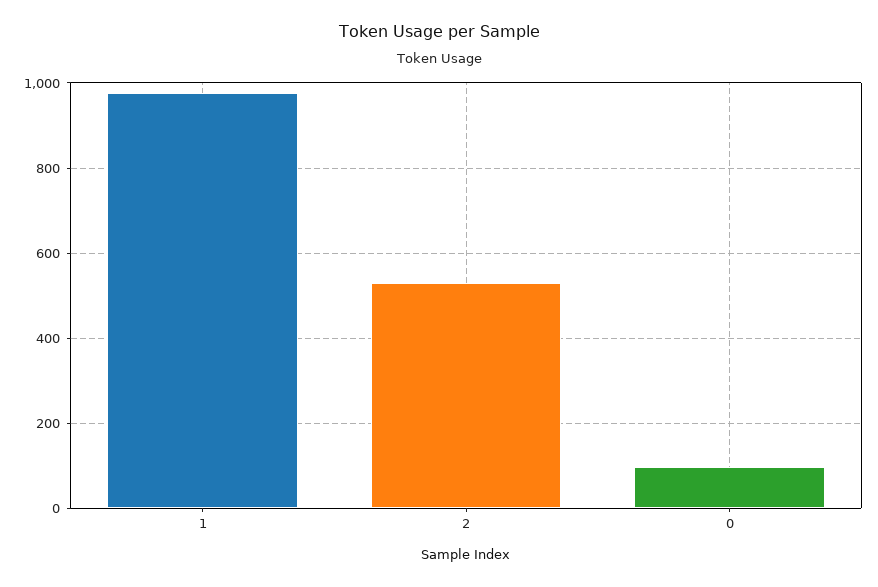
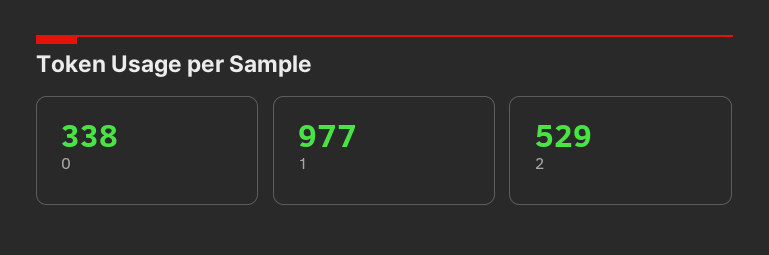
  {
    "1": 977,
    "2": 529,
-   "0": 100
+   "0": 338
  }

